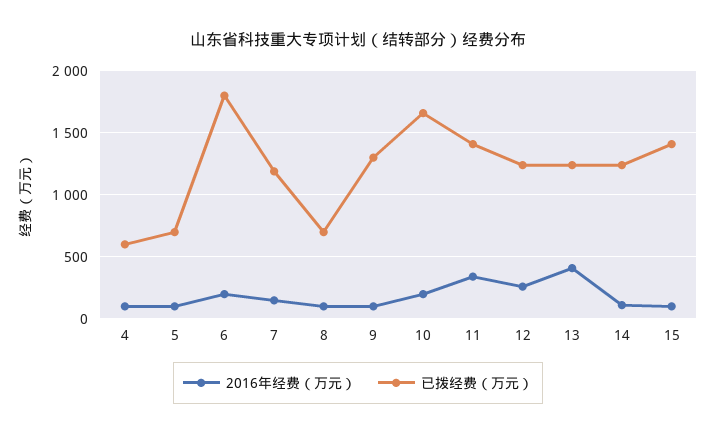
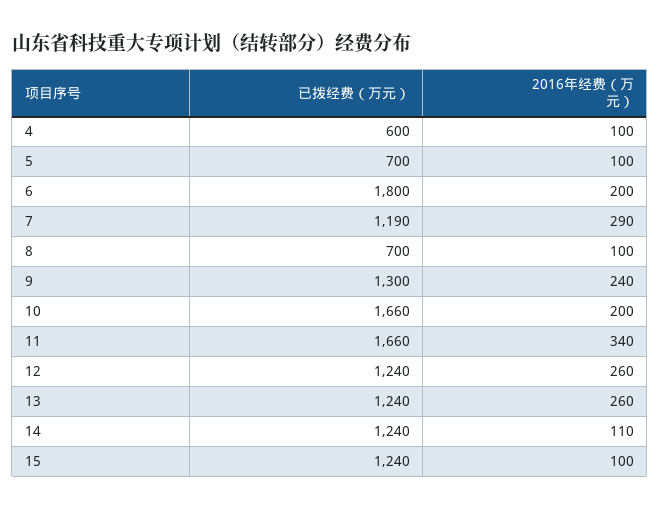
  {
    "2016年经费（万元）": {
      "4": 100,
      "5": 100,
      "6": 200,
-     "7": 150,
+     "7": 290,
      "8": 100,
-     "9": 100,
+     "9": 240,
      "10": 200,
      "11": 340,
      "12": 260,
-     "13": 400,
+     "13": 260,
      "14": 110,
      "15": 100
    },
    "已拨经费（万元）": {
      "4": 600,
      "5": 700,
      "6": 1800,
      "7": 1190,
      "8": 700,
      "9": 1300,
      "10": 1660,
-     "11": 1400,
+     "11": 1660,
      "12": 1240,
      "13": 1240,
      "14": 1240,
-     "15": 1400
+     "15": 1240
    }
  }

